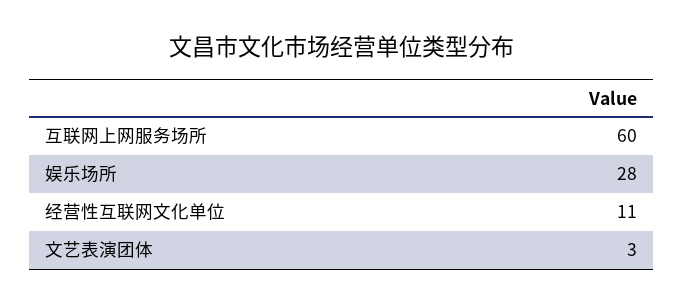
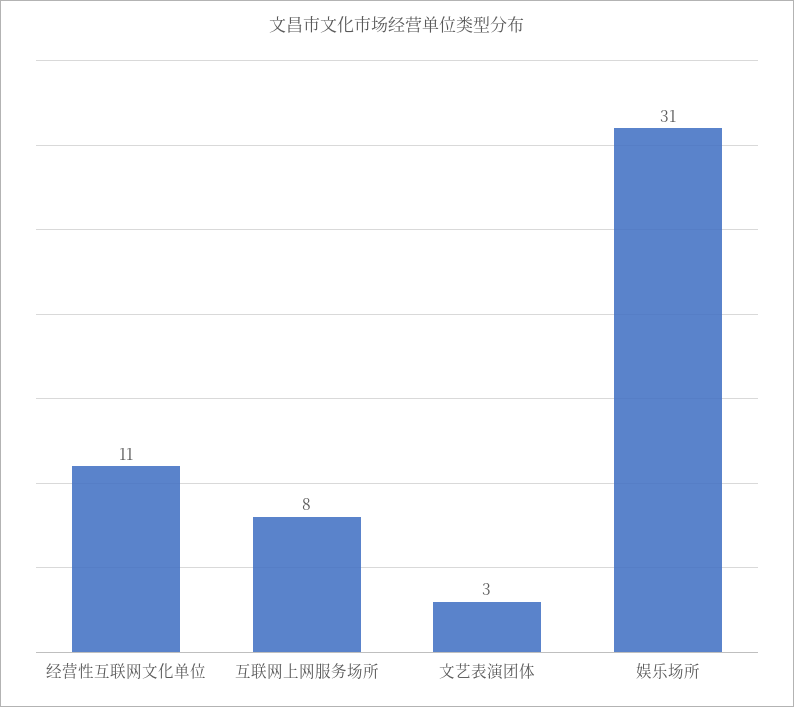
  {
-   "互联网上网服务场所": 60,
+   "互联网上网服务场所": 8,
-   "娱乐场所": 28,
+   "娱乐场所": 31,
    "经营性互联网文化单位": 11,
    "文艺表演团体": 3
  }

